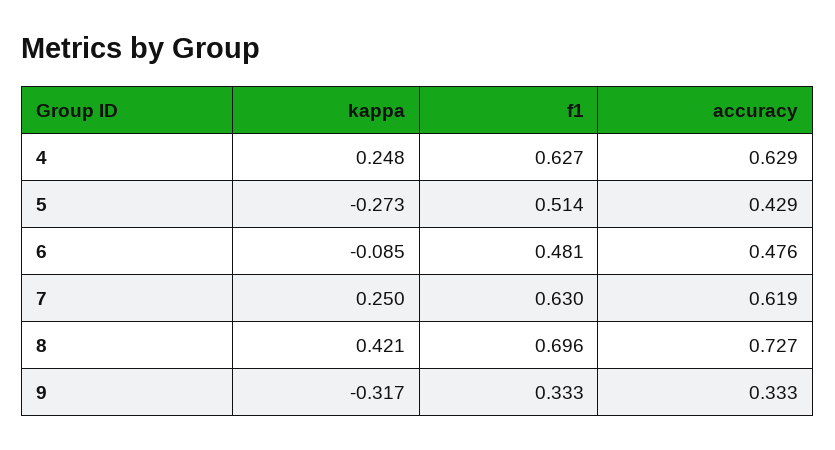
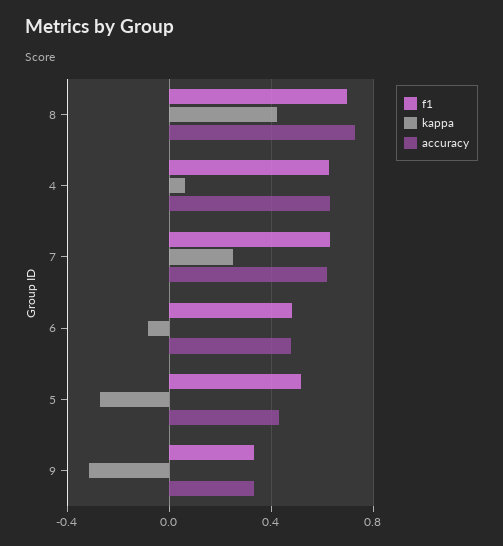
  {
    "kappa": {
-     "4": 0.248,
+     "4": 0.05,
      "5": -0.273,
      "6": -0.085,
      "7": 0.25,
      "8": 0.421,
      "9": -0.317
    },
    "f1": {
      "4": 0.627,
      "5": 0.514,
      "6": 0.481,
      "7": 0.63,
      "8": 0.696,
      "9": 0.333
    },
    "accuracy": {
      "4": 0.629,
      "5": 0.429,
      "6": 0.476,
      "7": 0.619,
      "8": 0.727,
      "9": 0.333
    }
  }

